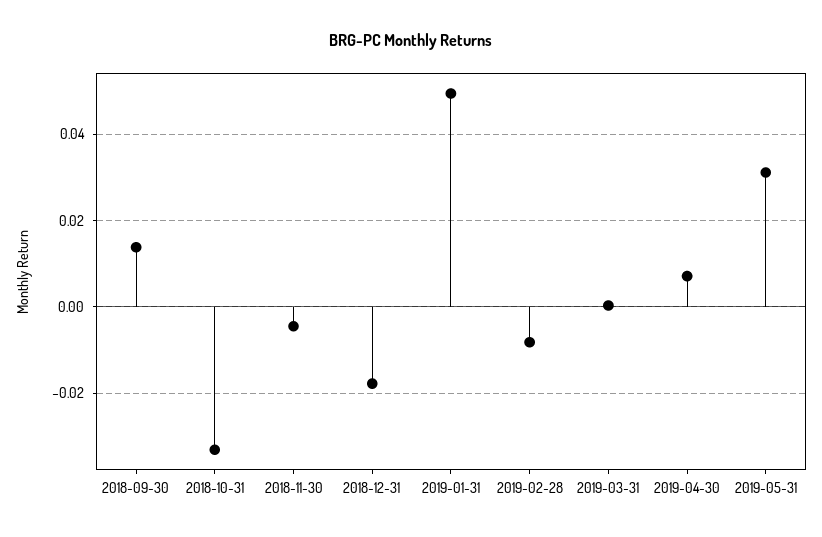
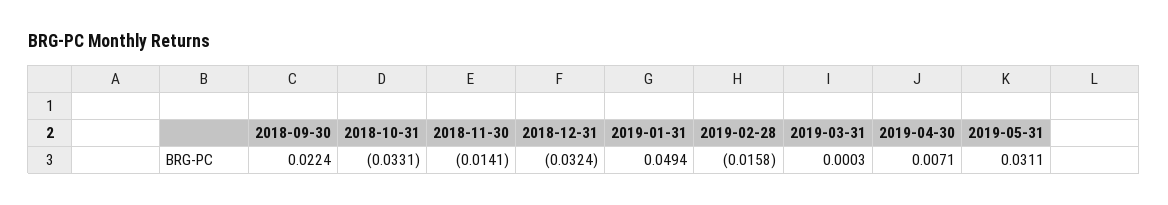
  {
-   "2018-09-30": 0.014,
+   "2018-09-30": 0.0224,
    "2018-10-31": -0.0331,
-   "2018-11-30": -0.004,
+   "2018-11-30": -0.0141,
-   "2018-12-31": -0.018,
+   "2018-12-31": -0.0324,
    "2019-01-31": 0.0494,
-   "2019-02-28": -0.008,
+   "2019-02-28": -0.0158,
    "2019-03-31": 0.0003,
    "2019-04-30": 0.0071,
    "2019-05-31": 0.0311
  }

